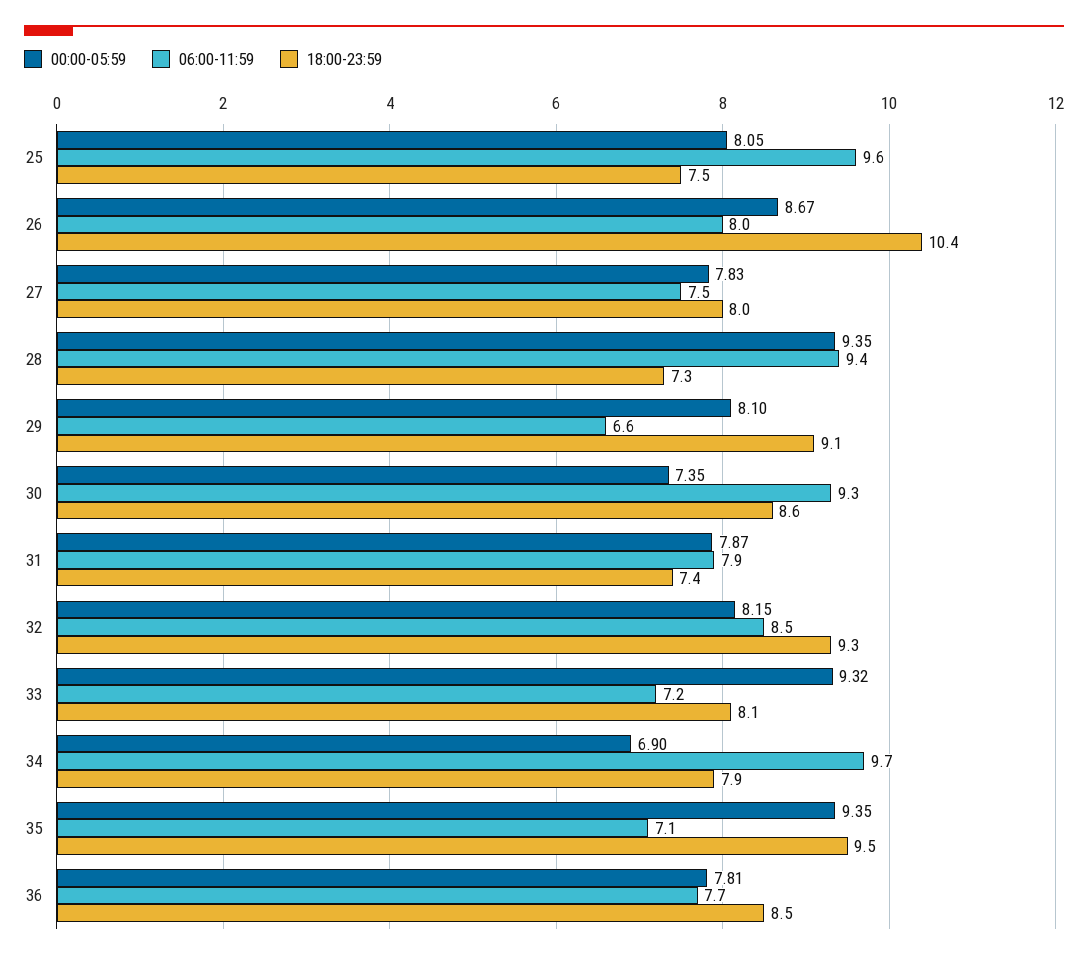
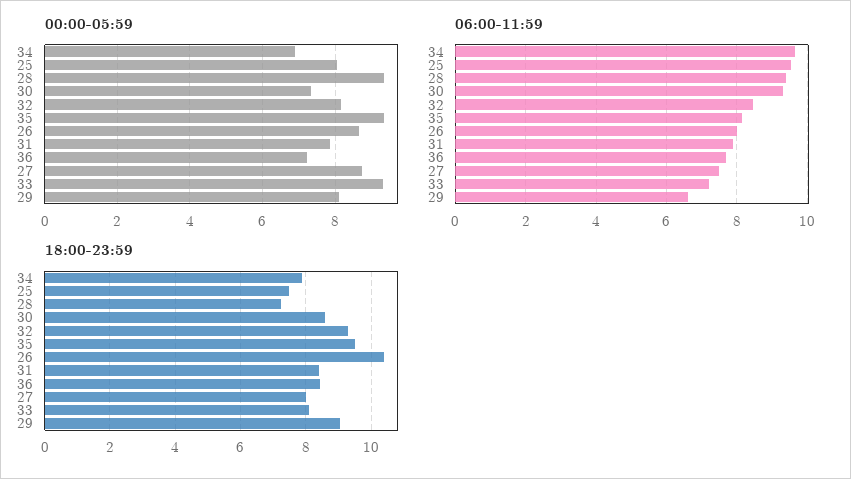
  {
    "00:00-05:59": {
      "25": 8.05,
      "26": 8.67,
-     "27": 7.83,
+     "27": 8.8,
      "28": 9.35,
      "29": 8.1,
      "30": 7.35,
      "31": 7.87,
      "32": 8.15,
      "33": 9.32,
      "34": 6.9,
      "35": 9.35,
-     "36": 7.81
+     "36": 7.2
    },
    "06:00-11:59": {
      "25": 9.6,
      "26": 8,
      "27": 7.5,
      "28": 9.4,
      "29": 6.6,
      "30": 9.3,
      "31": 7.9,
      "32": 8.5,
      "33": 7.2,
      "34": 9.7,
-     "35": 7.1,
+     "35": 8.2,
      "36": 7.7
    },
    "18:00-23:59": {
      "25": 7.5,
      "26": 10.4,
      "27": 8,
      "28": 7.3,
      "29": 9.1,
      "30": 8.6,
-     "31": 7.4,
+     "31": 8.4,
      "32": 9.3,
      "33": 8.1,
      "34": 7.9,
      "35": 9.5,
      "36": 8.5
    }
  }

